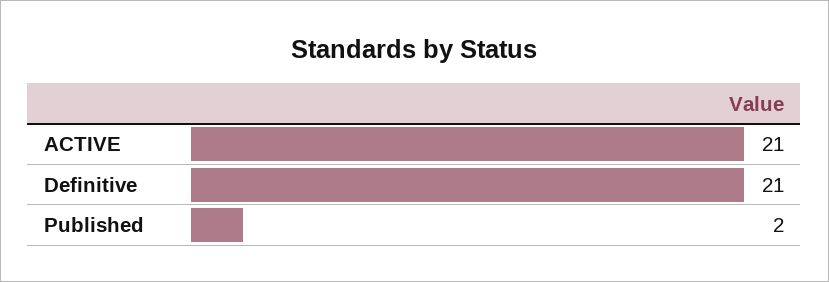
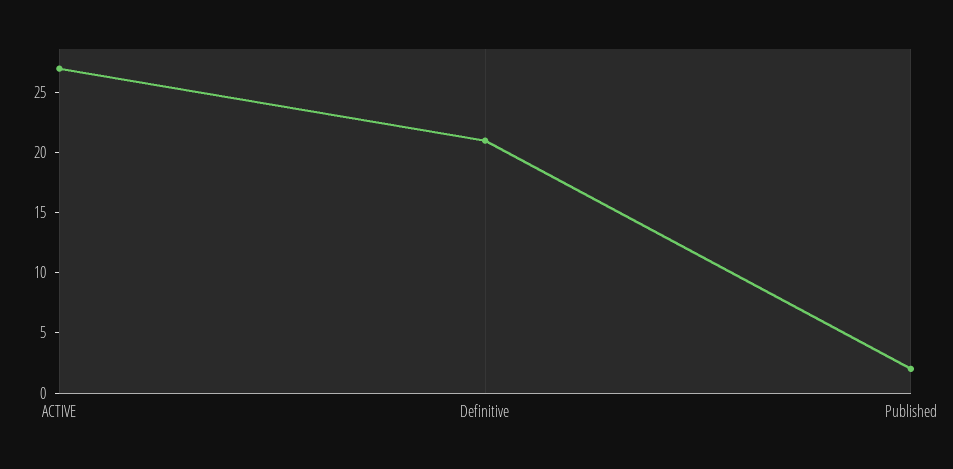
  {
-   "ACTIVE": 21,
+   "ACTIVE": 27,
    "Definitive": 21,
    "Published": 2
  }

